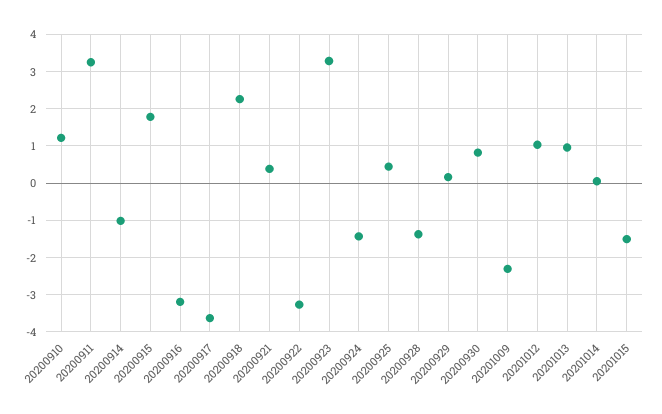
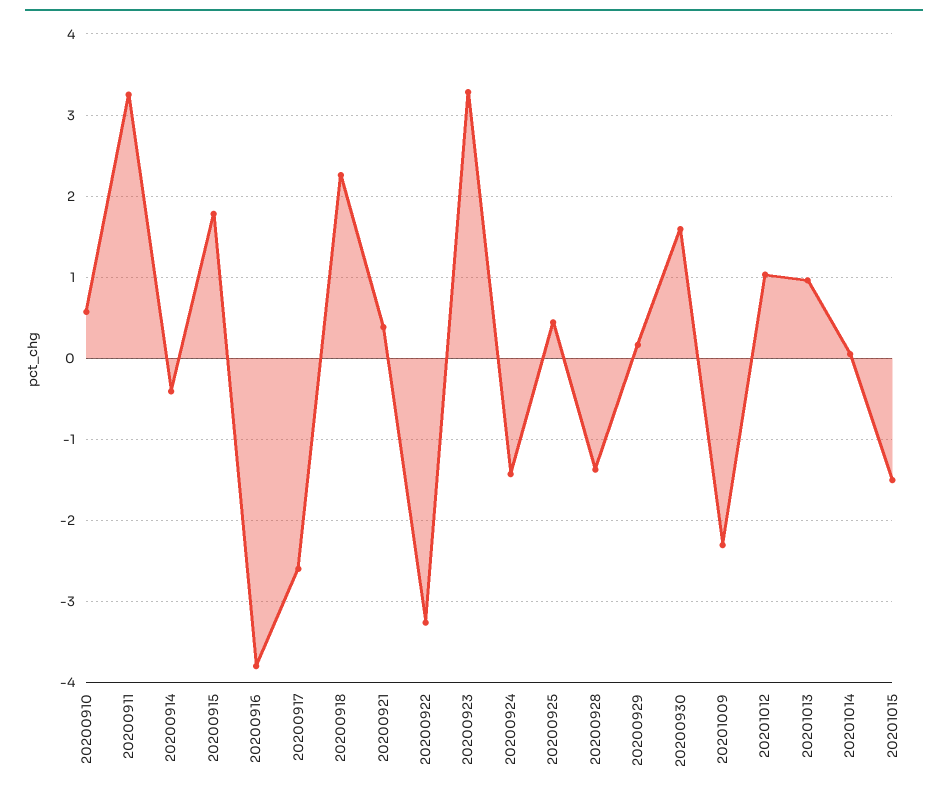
  {
-   "20200910": 1.2,
+   "20200910": 0.6,
    "20200911": 3.3,
-   "20200914": -1,
+   "20200914": -0.4,
    "20200915": 1.8,
-   "20200916": -3.2,
+   "20200916": -3.8,
-   "20200917": -3.6,
+   "20200917": -2.6,
    "20200918": 2.3,
    "20200921": 0.4,
    "20200922": -3.3,
    "20200923": 3.3,
    "20200924": -1.4,
    "20200925": 0.4,
    "20200928": -1.4,
    "20200929": 0.2,
-   "20200930": 0.8,
+   "20200930": 1.6,
    "20201009": -2.3,
    "20201012": 1,
    "20201013": 1,
    "20201014": 0.1,
    "20201015": -1.5
  }

